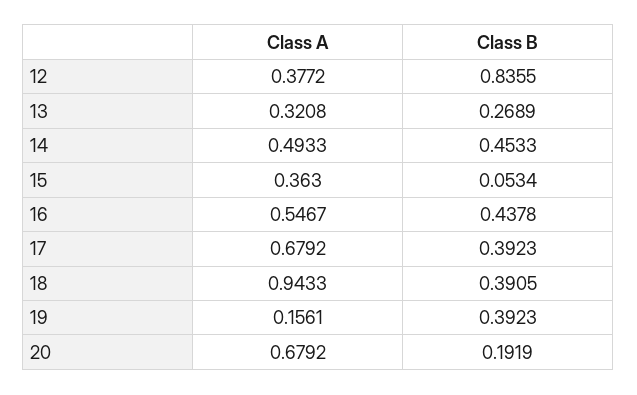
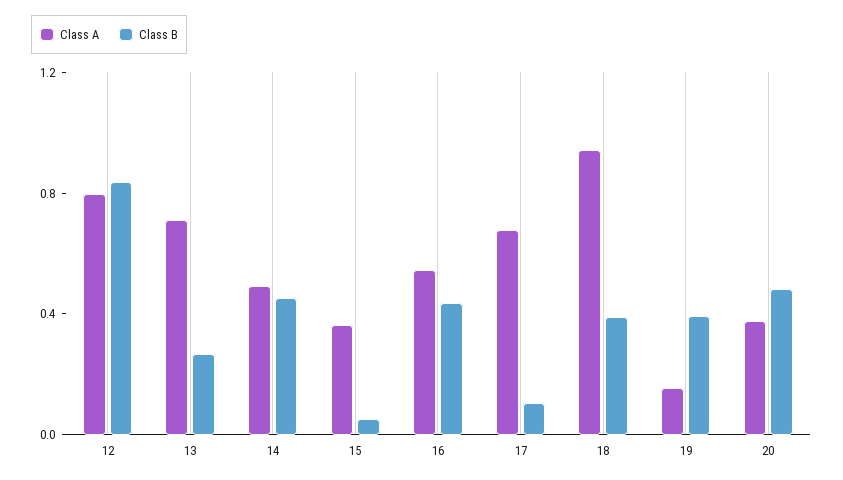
  {
    "Class A": {
-     "12": 0.3772,
+     "12": 0.8,
-     "13": 0.3208,
+     "13": 0.7,
      "14": 0.4933,
      "15": 0.363,
      "16": 0.5467,
      "17": 0.6792,
      "18": 0.9433,
      "19": 0.1561,
-     "20": 0.6792
+     "20": 0.4
    },
    "Class B": {
      "12": 0.8355,
      "13": 0.2689,
      "14": 0.4533,
      "15": 0.0534,
      "16": 0.4378,
-     "17": 0.3923,
+     "17": 0.1,
      "18": 0.3905,
      "19": 0.3923,
-     "20": 0.1919
+     "20": 0.5
    }
  }

